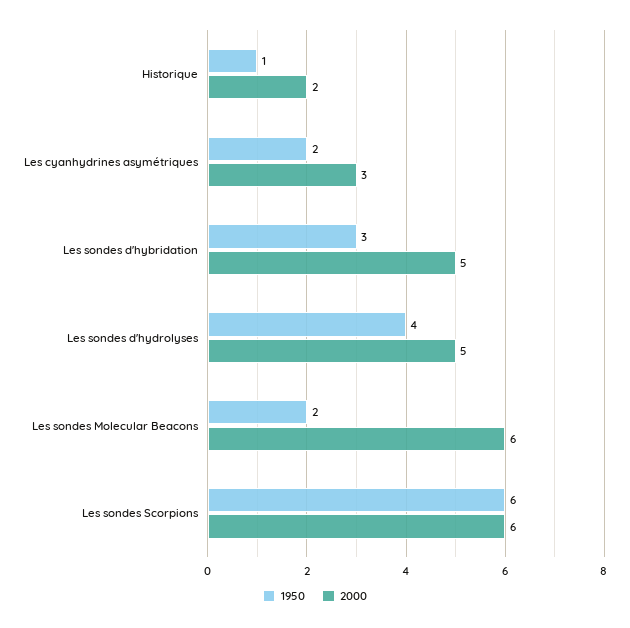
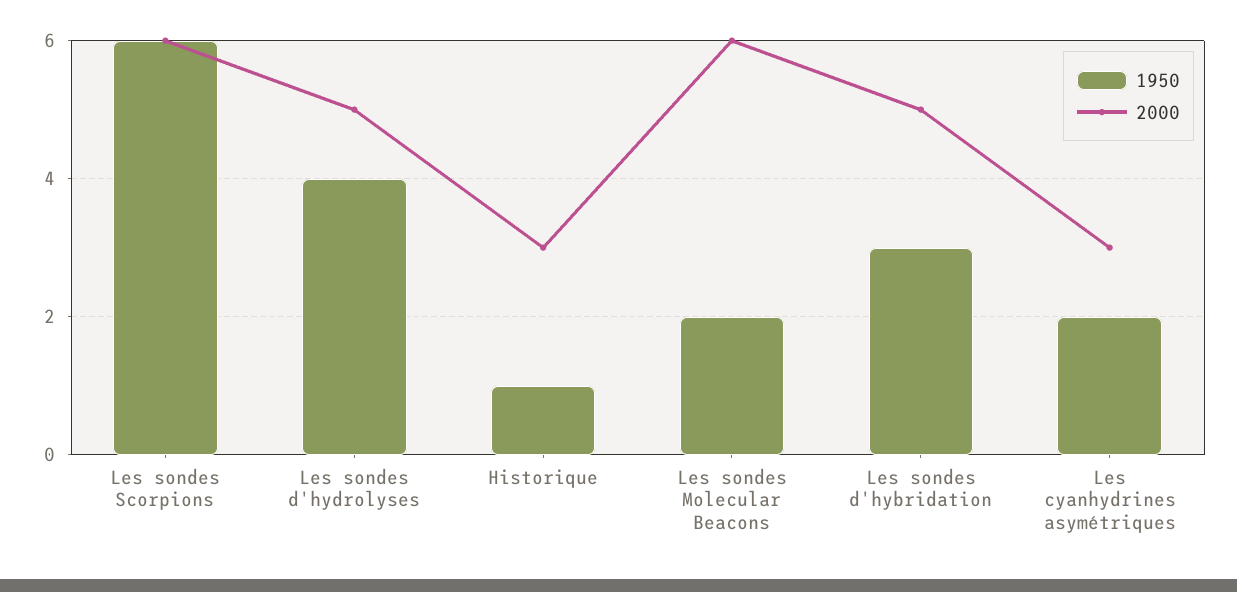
  {
    "1950": {
      "Historique": 1,
      "Les cyanhydrines asymétriques": 2,
      "Les sondes d'hybridation": 3,
      "Les sondes d'hydrolyses": 4,
      "Les sondes Molecular Beacons": 2,
      "Les sondes Scorpions": 6
    },
    "2000": {
-     "Historique": 2,
+     "Historique": 3,
      "Les cyanhydrines asymétriques": 3,
      "Les sondes d'hybridation": 5,
      "Les sondes d'hydrolyses": 5,
      "Les sondes Molecular Beacons": 6,
      "Les sondes Scorpions": 6
    }
  }

